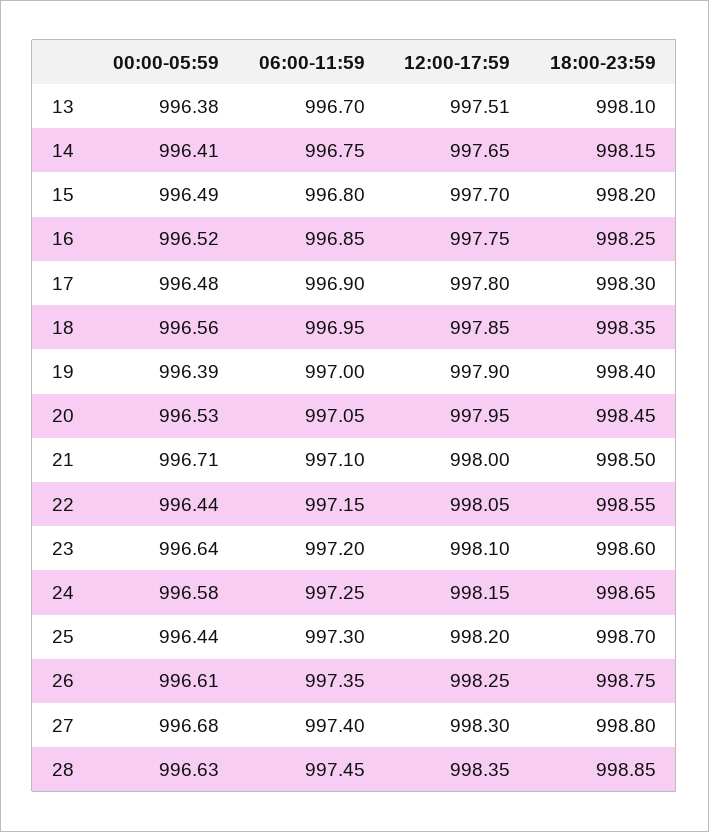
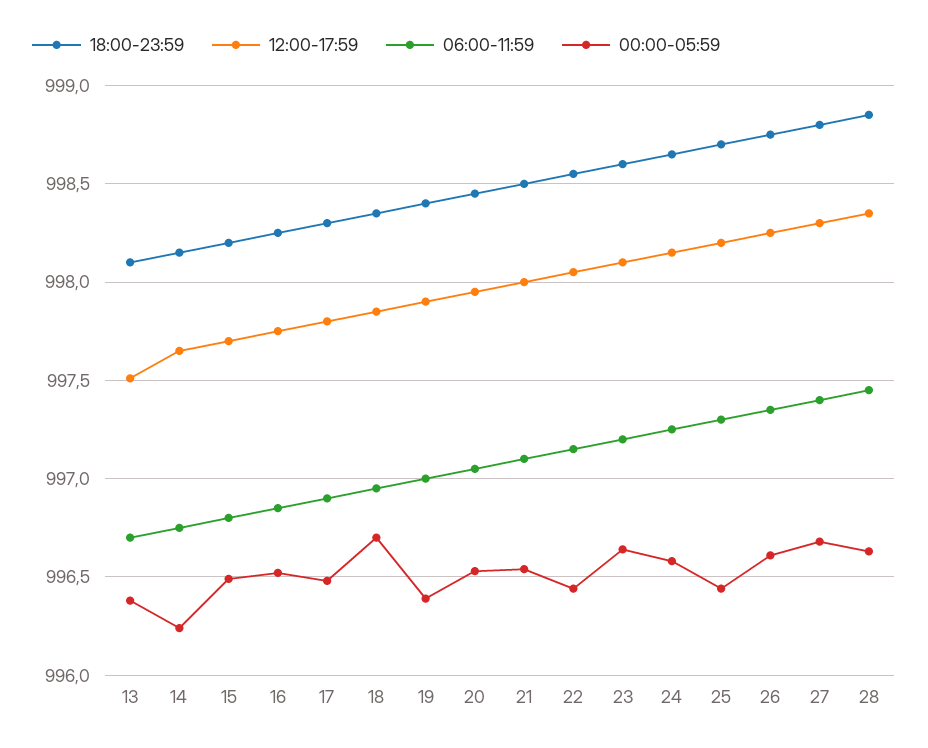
  {
    "00:00-05:59": {
      "13": 996.38,
-     "14": 996.41,
+     "14": 996.25,
      "15": 996.49,
      "16": 996.52,
      "17": 996.48,
-     "18": 996.56,
+     "18": 996.7,
      "19": 996.39,
      "20": 996.53,
-     "21": 996.71,
+     "21": 996.55,
      "22": 996.44,
      "23": 996.64,
      "24": 996.58,
      "25": 996.44,
      "26": 996.61,
      "27": 996.68,
      "28": 996.63
    },
    "06:00-11:59": {
      "13": 996.7,
      "14": 996.75,
      "15": 996.8,
      "16": 996.85,
      "17": 996.9,
      "18": 996.95,
      "19": 997,
      "20": 997.05,
      "21": 997.1,
      "22": 997.15,
      "23": 997.2,
      "24": 997.25,
      "25": 997.3,
      "26": 997.35,
      "27": 997.4,
      "28": 997.45
    },
    "12:00-17:59": {
      "13": 997.51,
      "14": 997.65,
      "15": 997.7,
      "16": 997.75,
      "17": 997.8,
      "18": 997.85,
      "19": 997.9,
      "20": 997.95,
      "21": 998,
      "22": 998.05,
      "23": 998.1,
      "24": 998.15,
      "25": 998.2,
      "26": 998.25,
      "27": 998.3,
      "28": 998.35
    },
    "18:00-23:59": {
      "13": 998.1,
      "14": 998.15,
      "15": 998.2,
      "16": 998.25,
      "17": 998.3,
      "18": 998.35,
      "19": 998.4,
      "20": 998.45,
      "21": 998.5,
      "22": 998.55,
      "23": 998.6,
      "24": 998.65,
      "25": 998.7,
      "26": 998.75,
      "27": 998.8,
      "28": 998.85
    }
  }

